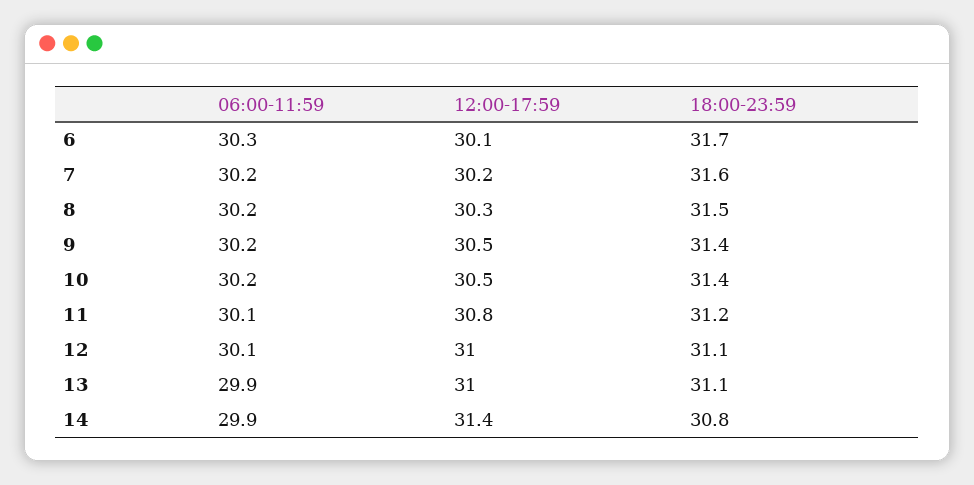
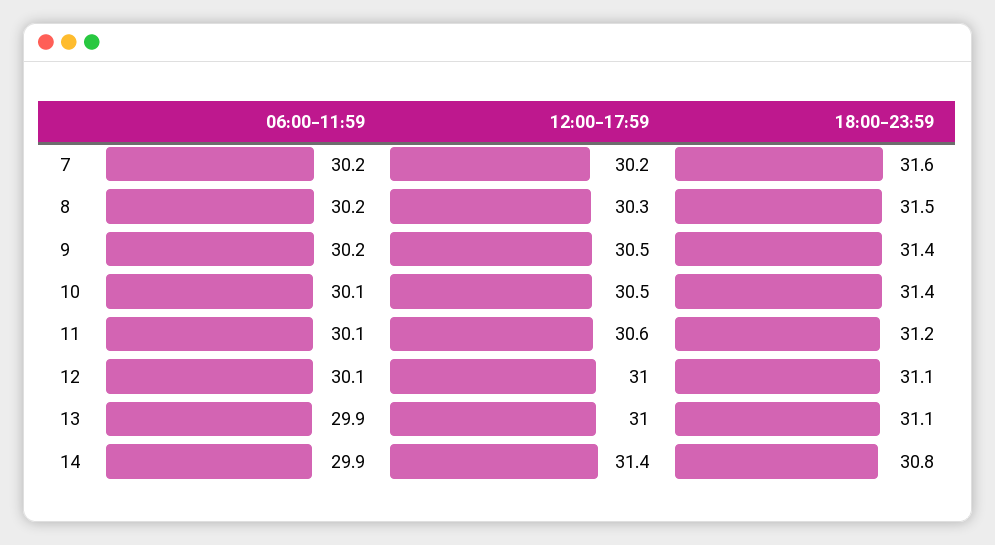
  {
    "06:00-11:59": {
-     "6": 30.3,
      "7": 30.2,
      "8": 30.2,
      "9": 30.2,
-     "10": 30.2,
+     "10": 30.1,
      "11": 30.1,
      "12": 30.1,
      "13": 29.9,
      "14": 29.9
    },
    "12:00-17:59": {
-     "6": 30.1,
      "7": 30.2,
      "8": 30.3,
      "9": 30.5,
      "10": 30.5,
-     "11": 30.8,
+     "11": 30.6,
      "12": 31,
      "13": 31,
      "14": 31.4
    },
    "18:00-23:59": {
-     "6": 31.7,
      "7": 31.6,
      "8": 31.5,
      "9": 31.4,
      "10": 31.4,
      "11": 31.2,
      "12": 31.1,
      "13": 31.1,
      "14": 30.8
    }
  }

